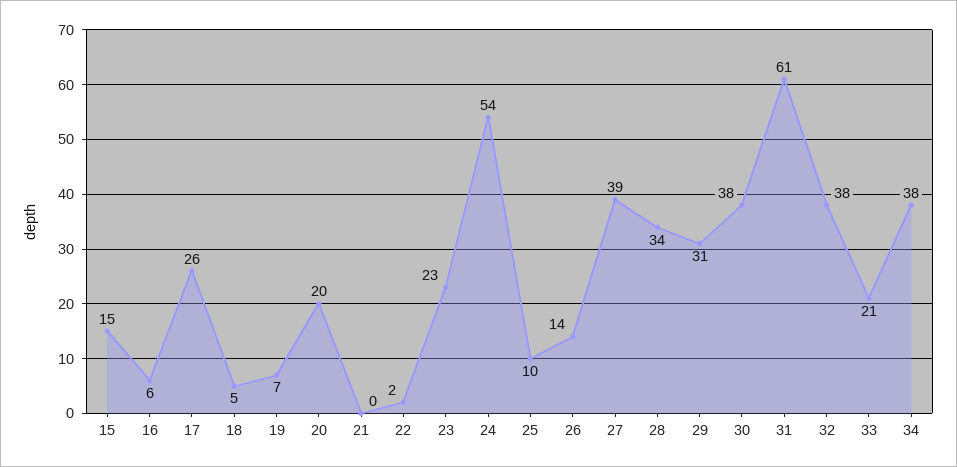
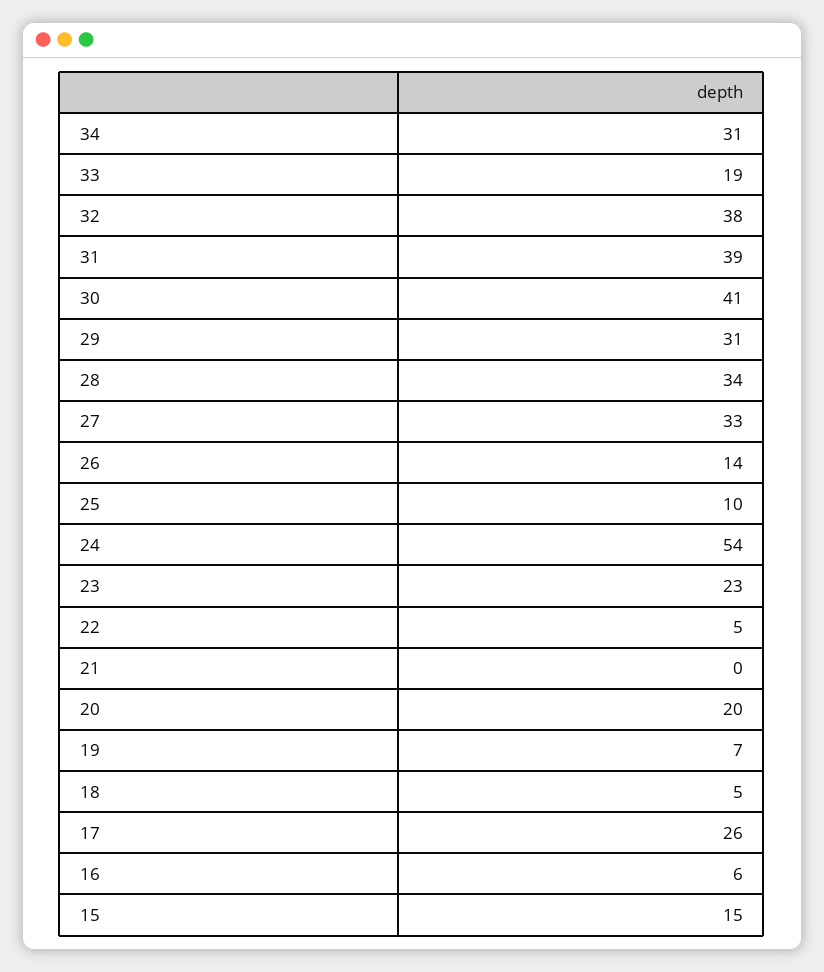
  {
    "15": 15,
    "16": 6,
    "17": 26,
    "18": 5,
    "19": 7,
    "20": 20,
    "21": 0,
-   "22": 2,
+   "22": 5,
    "23": 23,
    "24": 54,
    "25": 10,
    "26": 14,
-   "27": 39,
+   "27": 33,
    "28": 34,
    "29": 31,
-   "30": 38,
+   "30": 41,
-   "31": 61,
+   "31": 39,
    "32": 38,
-   "33": 21,
+   "33": 19,
-   "34": 38
+   "34": 31
  }

